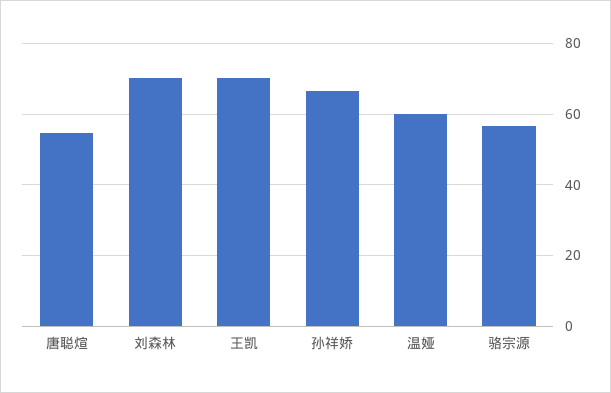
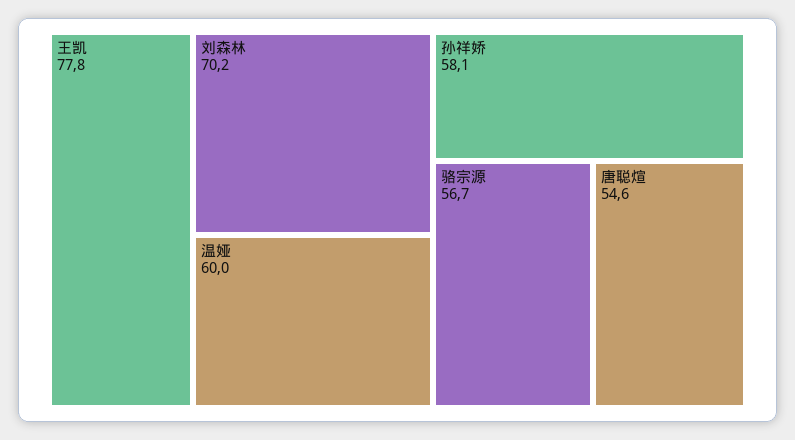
  {
    "唐聪煊": 54.6,
    "刘森林": 70.2,
-   "王凯": 70,
+   "王凯": 77.8,
-   "孙祥娇": 66,
+   "孙祥娇": 58.1,
    "温娅": 60,
    "骆宗源": 56.7
  }

